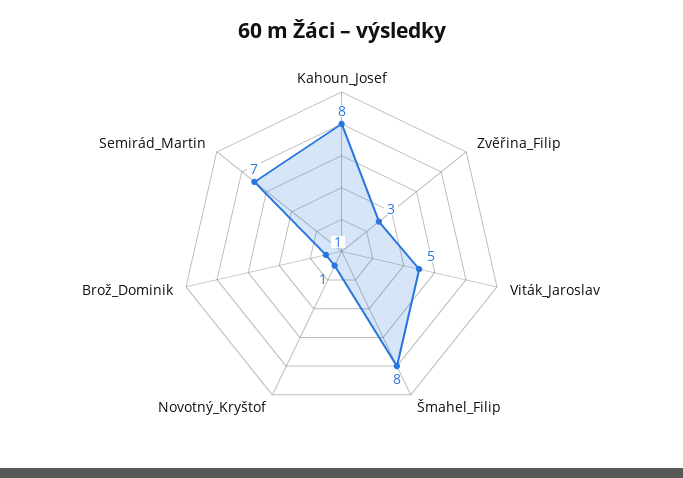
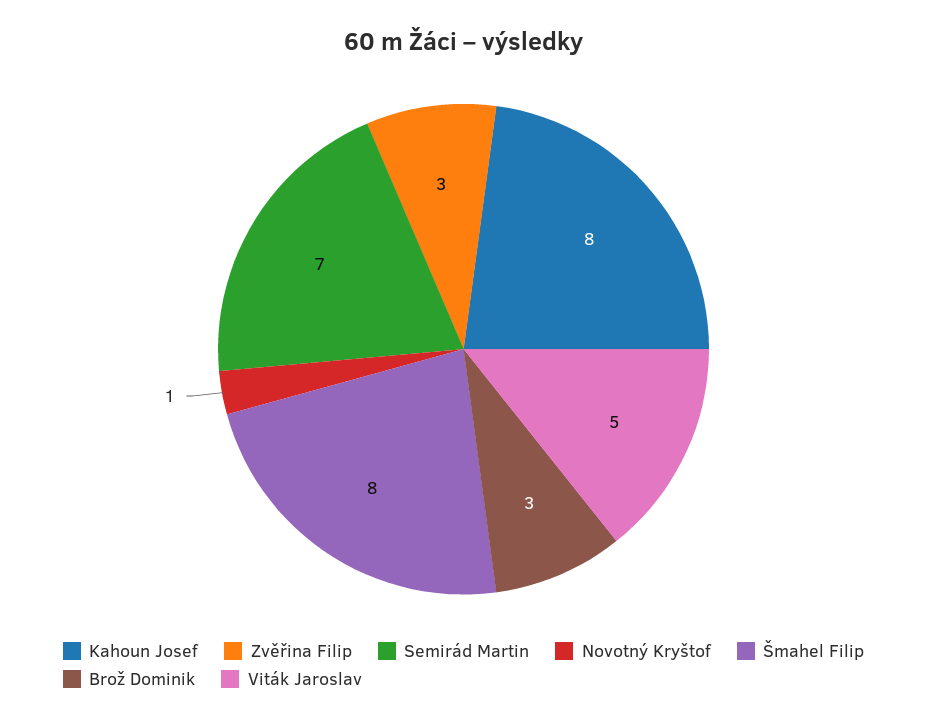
  {
    "Kahoun_Josef": 8,
    "Zvěřina_Filip": 3,
    "Viták_Jaroslav": 5,
    "Šmahel_Filip": 8,
    "Novotný_Kryštof": 1,
-   "Brož_Dominik": 1,
+   "Brož_Dominik": 3,
    "Semirád_Martin": 7
  }

